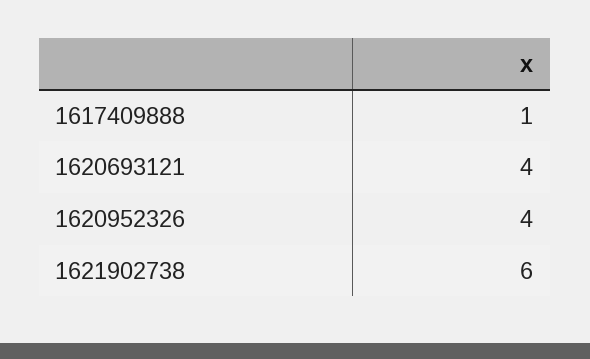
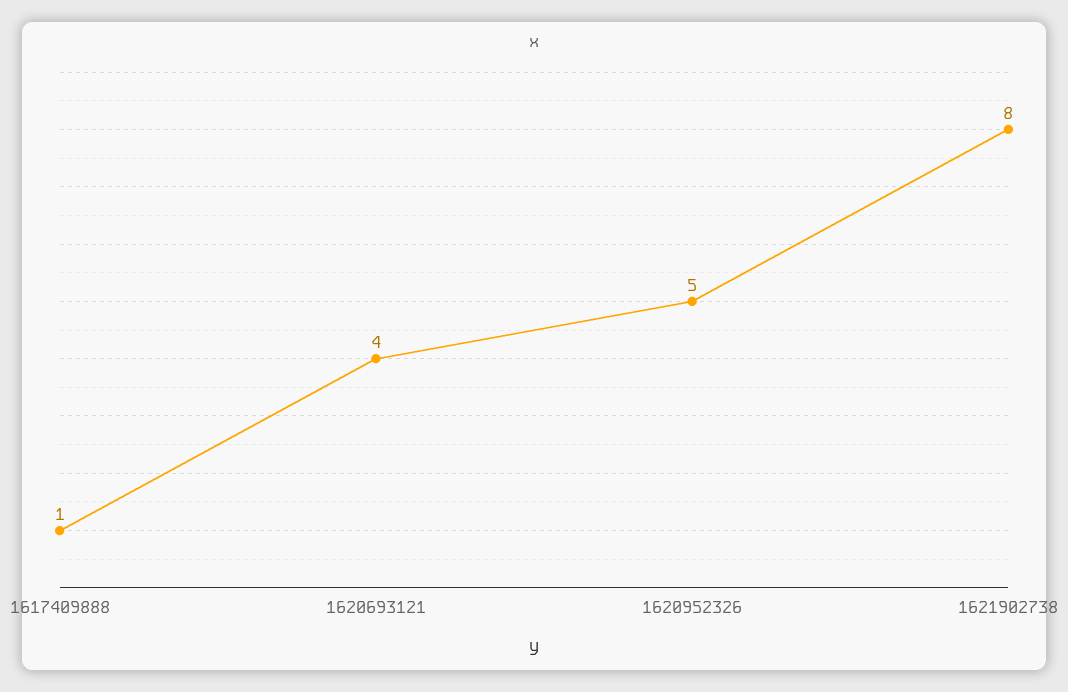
  {
    "1617409888": 1,
    "1620693121": 4,
-   "1620952326": 4,
+   "1620952326": 5,
-   "1621902738": 6
+   "1621902738": 8
  }

